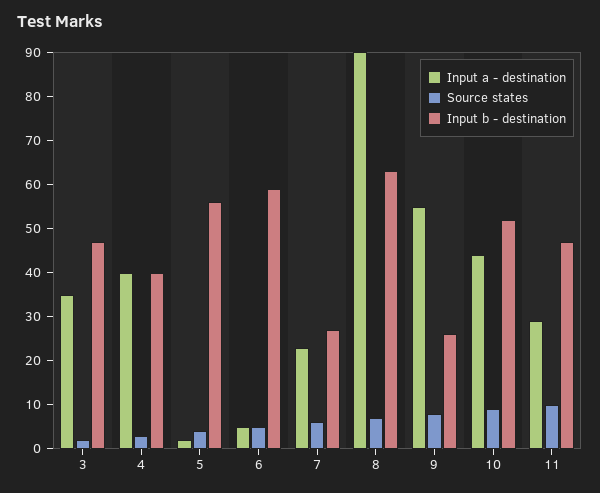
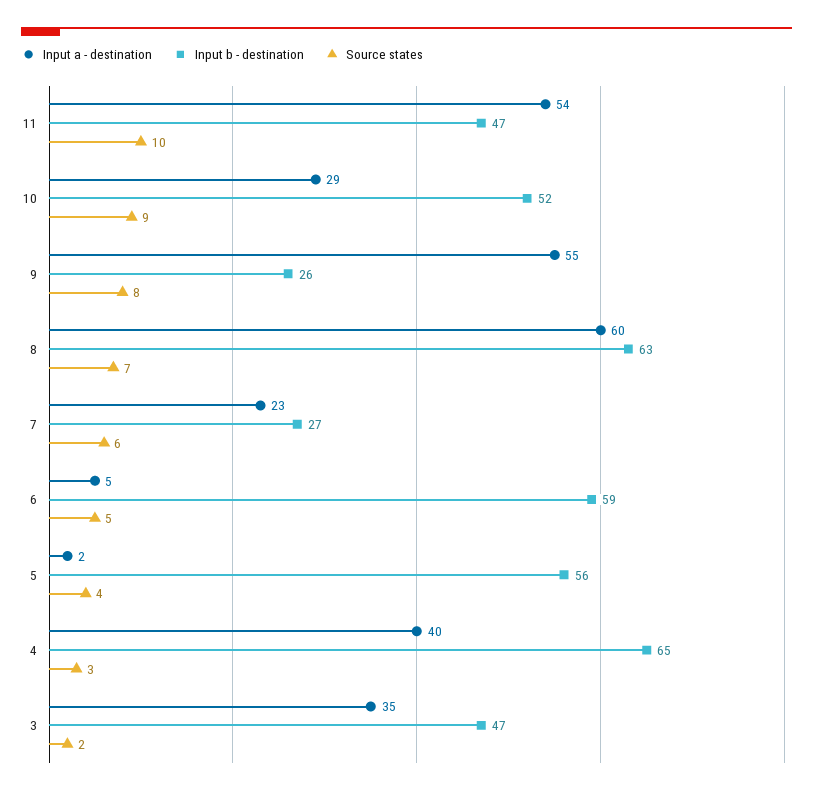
  {
    "Input a - destination": {
      "3": 35,
      "4": 40,
      "5": 2,
      "6": 5,
      "7": 23,
-     "8": 90,
+     "8": 60,
      "9": 55,
-     "10": 45,
+     "10": 29,
-     "11": 30
+     "11": 54
    },
    "Source states": {
      "3": 2,
      "4": 3,
      "5": 4,
      "6": 5,
      "7": 6,
      "8": 7,
      "9": 8,
      "10": 9,
      "11": 10
    },
    "Input b - destination": {
      "3": 47,
-     "4": 40,
+     "4": 65,
      "5": 56,
      "6": 59,
      "7": 27,
      "8": 63,
      "9": 26,
      "10": 52,
      "11": 47
    }
  }

